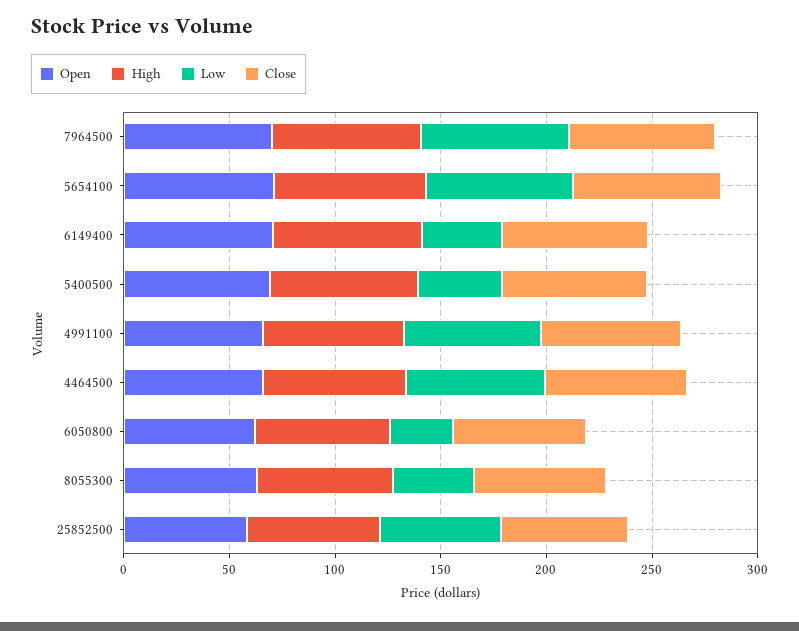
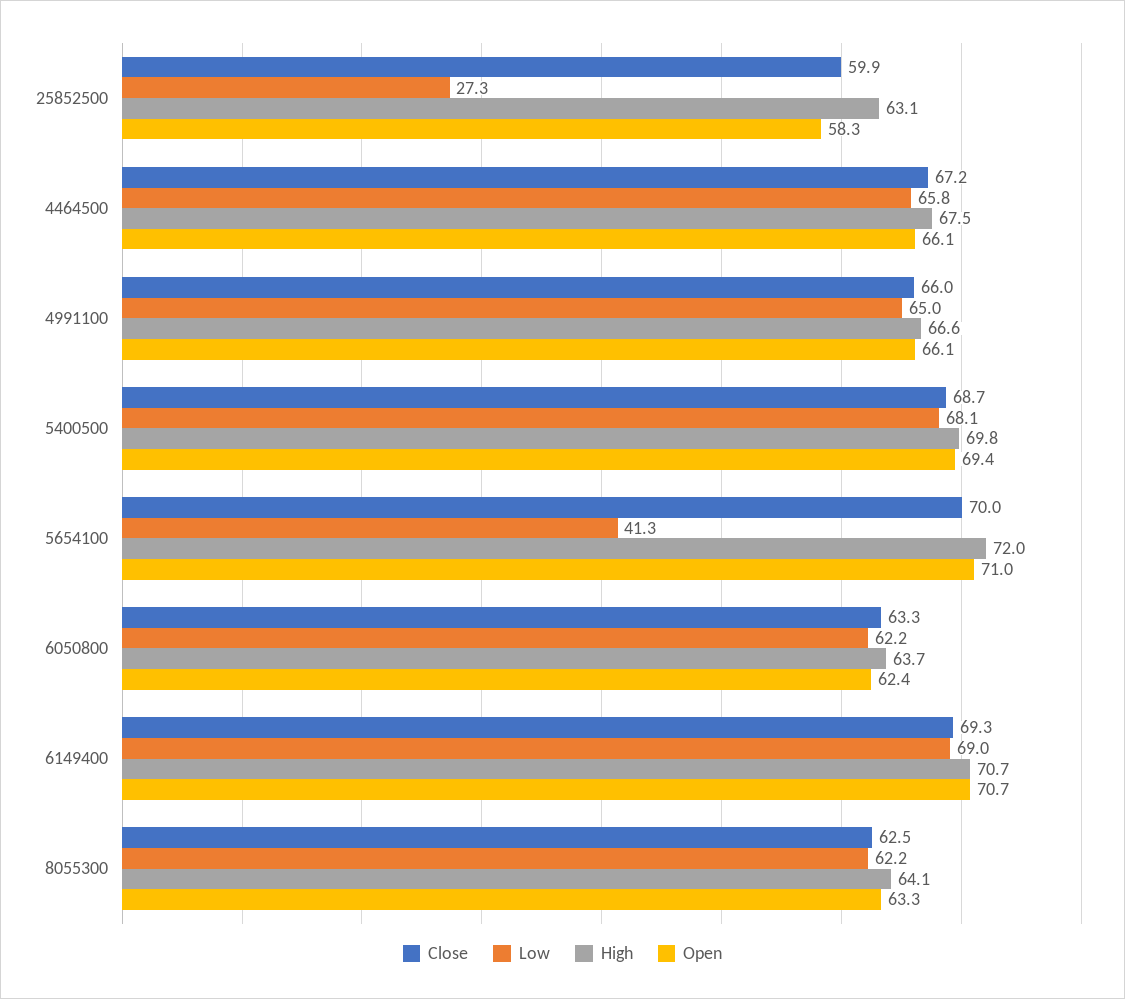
  {
    "Open": {
-     "7964500": 70,
      "5654100": 71,
      "6149400": 70.7,
      "5400500": 69.4,
      "4991100": 66.1,
      "4464500": 66.1,
      "6050800": 62.4,
      "8055300": 63.3,
      "25852500": 58.3
    },
    "High": {
-     "7964500": 70,
      "5654100": 72,
      "6149400": 70.7,
      "5400500": 69.8,
      "4991100": 66.6,
      "4464500": 67.5,
      "6050800": 63.7,
      "8055300": 64.1,
      "25852500": 63.1
    },
    "Low": {
-     "7964500": 70,
-     "5654100": 70,
+     "5654100": 41.3,
-     "6149400": 40,
+     "6149400": 69,
-     "5400500": 40,
+     "5400500": 68.1,
      "4991100": 65,
      "4464500": 65.8,
-     "6050800": 30,
+     "6050800": 62.2,
-     "8055300": 40,
+     "8055300": 62.2,
-     "25852500": 60
+     "25852500": 27.3
    },
    "Close": {
-     "7964500": 70,
      "5654100": 70,
      "6149400": 69.3,
      "5400500": 68.7,
      "4991100": 66,
      "4464500": 67.2,
      "6050800": 63.3,
      "8055300": 62.5,
      "25852500": 59.9
    }
  }

